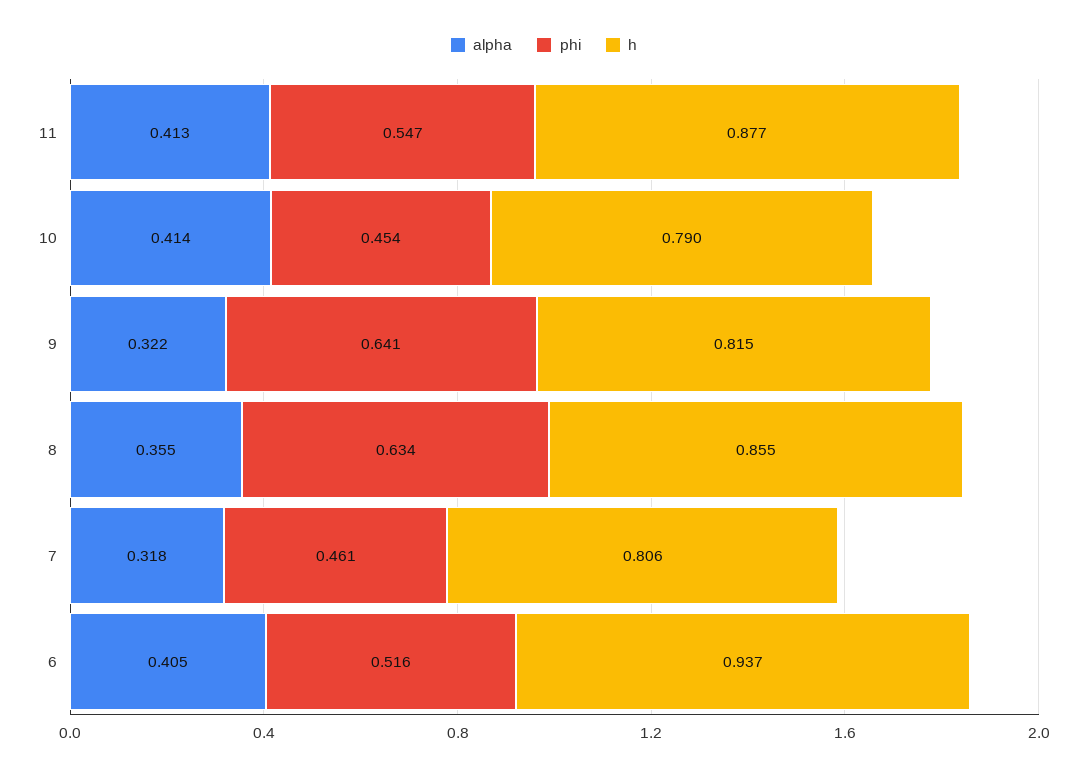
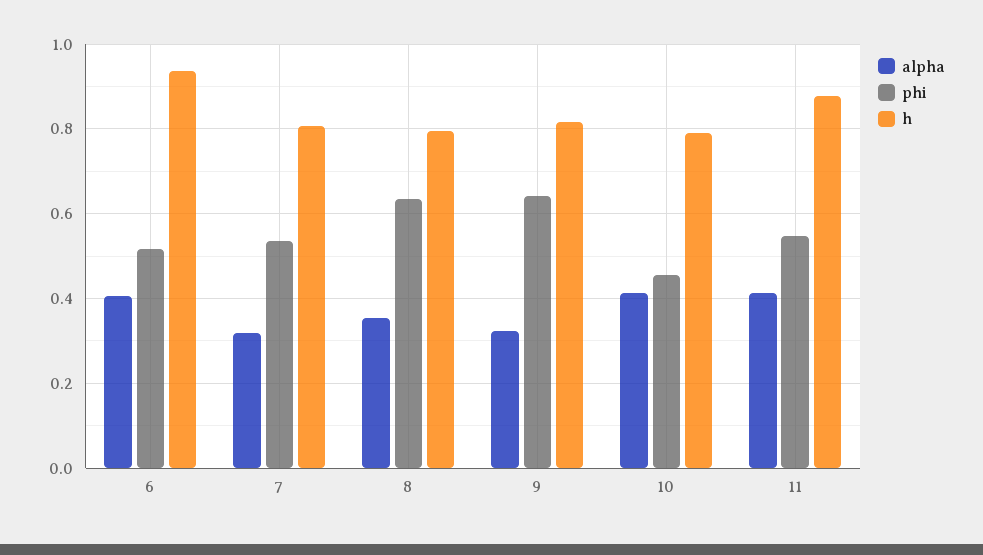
  {
    "alpha": {
      "11": 0.413,
      "10": 0.414,
      "9": 0.322,
      "8": 0.355,
      "7": 0.318,
      "6": 0.405
    },
    "phi": {
      "11": 0.547,
      "10": 0.454,
      "9": 0.641,
      "8": 0.634,
-     "7": 0.461,
+     "7": 0.54,
      "6": 0.516
    },
    "h": {
      "11": 0.877,
      "10": 0.79,
      "9": 0.815,
-     "8": 0.855,
+     "8": 0.8,
      "7": 0.806,
      "6": 0.937
    }
  }

